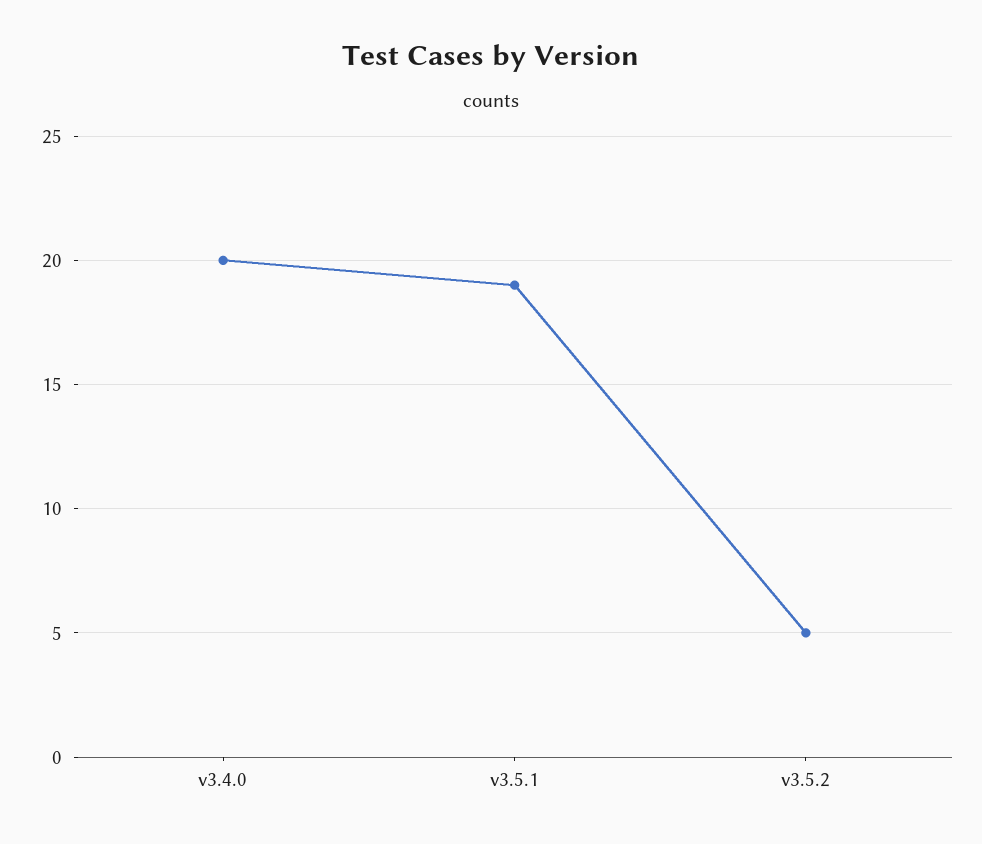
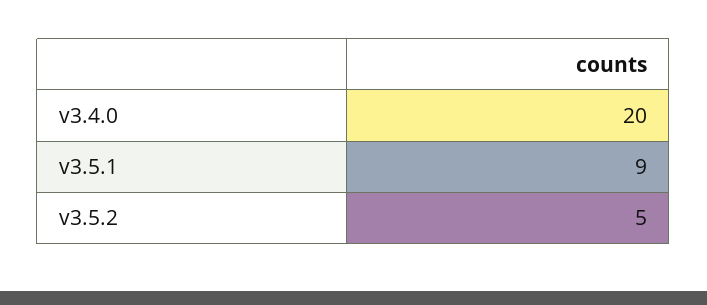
  {
    "v3.4.0": 20,
-   "v3.5.1": 19,
+   "v3.5.1": 9,
    "v3.5.2": 5
  }

